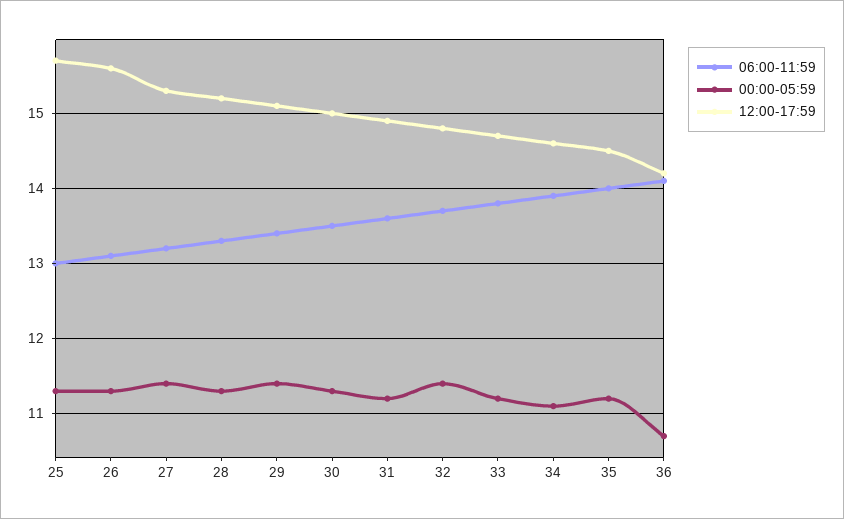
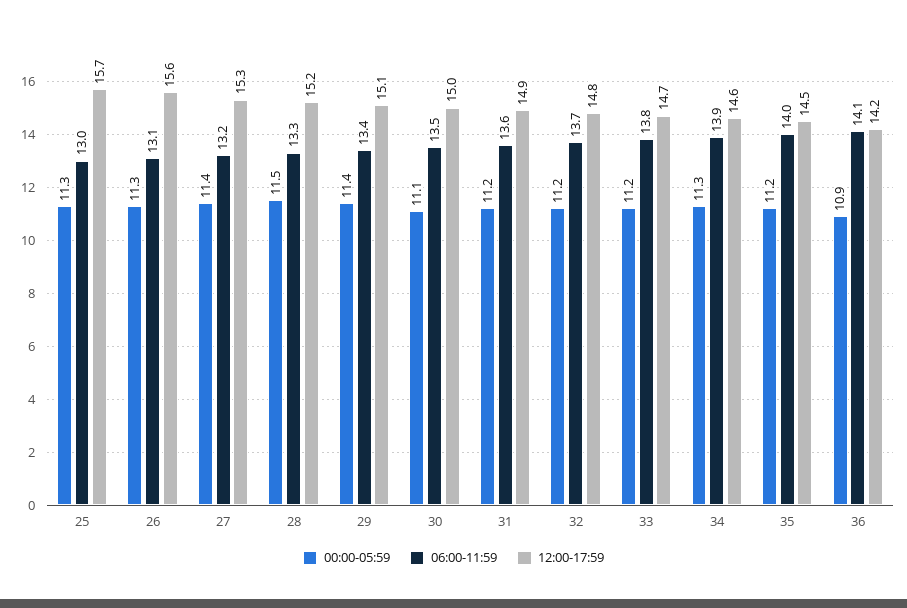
  {
    "06:00-11:59": {
      "25": 13,
      "26": 13.1,
      "27": 13.2,
      "28": 13.3,
      "29": 13.4,
      "30": 13.5,
      "31": 13.6,
      "32": 13.7,
      "33": 13.8,
      "34": 13.9,
      "35": 14,
      "36": 14.1
    },
    "00:00-05:59": {
      "25": 11.3,
      "26": 11.3,
      "27": 11.4,
-     "28": 11.3,
+     "28": 11.5,
      "29": 11.4,
-     "30": 11.3,
+     "30": 11.1,
      "31": 11.2,
-     "32": 11.4,
+     "32": 11.2,
      "33": 11.2,
-     "34": 11.1,
+     "34": 11.3,
      "35": 11.2,
-     "36": 10.7
+     "36": 10.9
    },
    "12:00-17:59": {
      "25": 15.7,
      "26": 15.6,
      "27": 15.3,
      "28": 15.2,
      "29": 15.1,
      "30": 15,
      "31": 14.9,
      "32": 14.8,
      "33": 14.7,
      "34": 14.6,
      "35": 14.5,
      "36": 14.2
    }
  }

